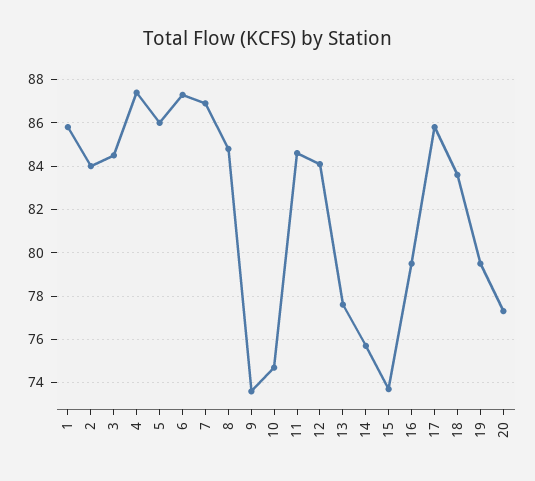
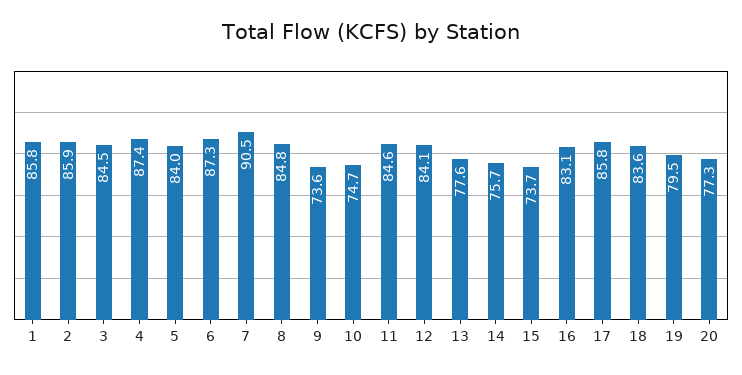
  {
    "1": 85.8,
-   "2": 84,
+   "2": 85.9,
    "3": 84.5,
    "4": 87.4,
-   "5": 86,
+   "5": 84,
    "6": 87.3,
-   "7": 87,
+   "7": 90.5,
    "8": 84.8,
    "9": 73.6,
    "10": 74.7,
    "11": 84.6,
    "12": 84.1,
    "13": 77.6,
    "14": 75.7,
    "15": 73.7,
-   "16": 79.5,
+   "16": 83.1,
    "17": 85.8,
    "18": 83.6,
    "19": 79.5,
    "20": 77.3
  }

